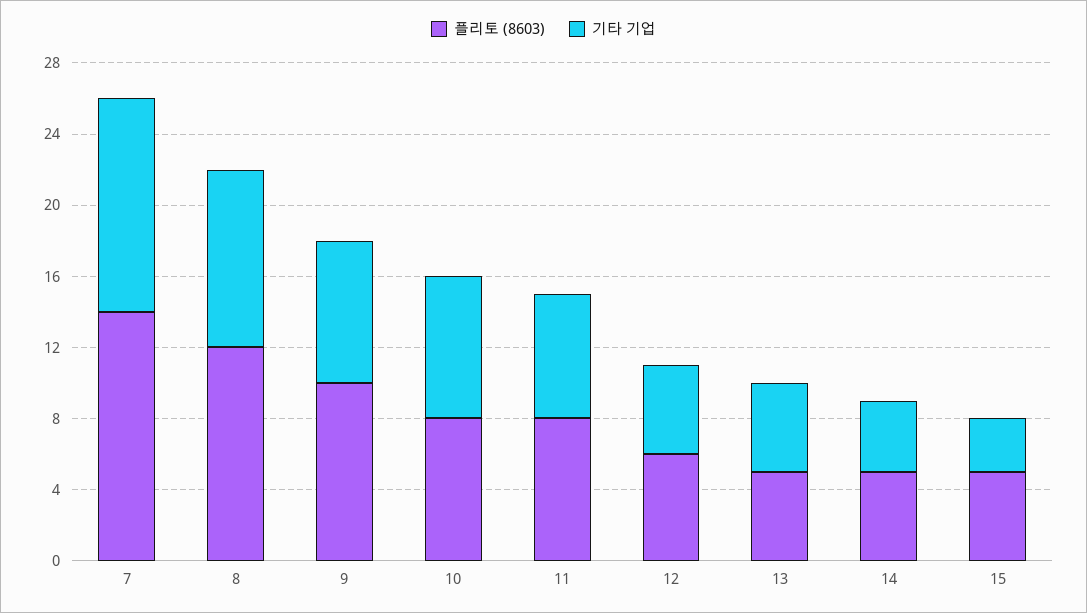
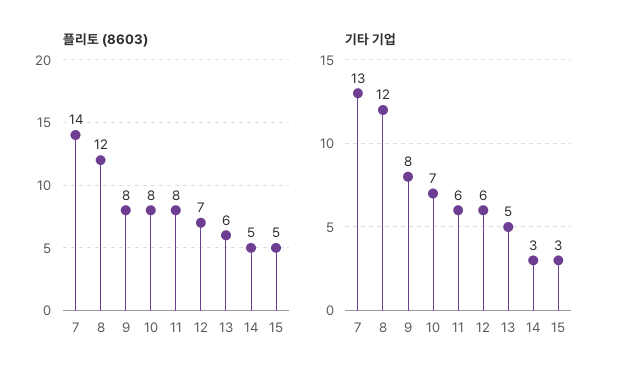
  {
    "플리토 (8603)": {
      "7": 14,
      "8": 12,
-     "9": 10,
+     "9": 8,
      "10": 8,
      "11": 8,
-     "12": 6,
+     "12": 7,
-     "13": 5,
+     "13": 6,
      "14": 5,
      "15": 5
    },
    "기타 기업": {
-     "7": 12,
+     "7": 13,
-     "8": 10,
+     "8": 12,
      "9": 8,
-     "10": 8,
+     "10": 7,
-     "11": 7,
+     "11": 6,
-     "12": 5,
+     "12": 6,
      "13": 5,
-     "14": 4,
+     "14": 3,
      "15": 3
    }
  }

